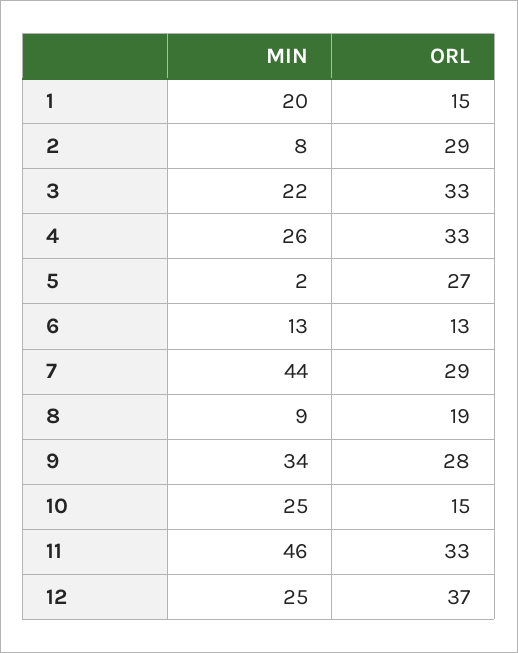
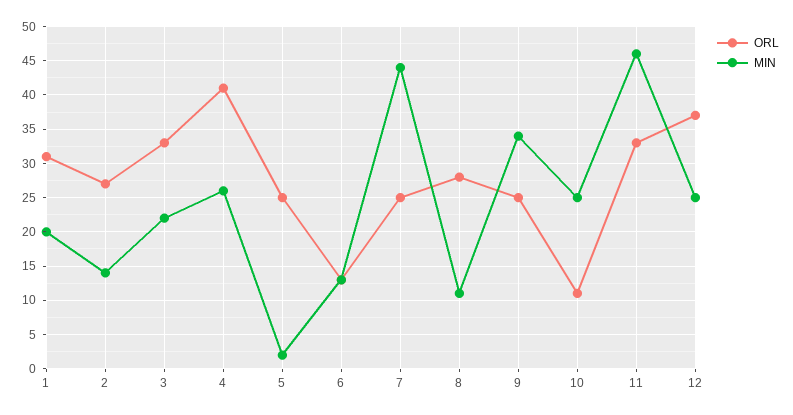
  {
    "MIN": {
      "1": 20,
-     "2": 8,
+     "2": 14,
      "3": 22,
      "4": 26,
      "5": 2,
      "6": 13,
      "7": 44,
-     "8": 9,
+     "8": 11,
      "9": 34,
      "10": 25,
      "11": 46,
      "12": 25
    },
    "ORL": {
-     "1": 15,
+     "1": 31,
-     "2": 29,
+     "2": 27,
      "3": 33,
-     "4": 33,
+     "4": 41,
-     "5": 27,
+     "5": 25,
      "6": 13,
-     "7": 29,
+     "7": 25,
-     "8": 19,
+     "8": 28,
-     "9": 28,
+     "9": 25,
-     "10": 15,
+     "10": 11,
      "11": 33,
      "12": 37
    }
  }

